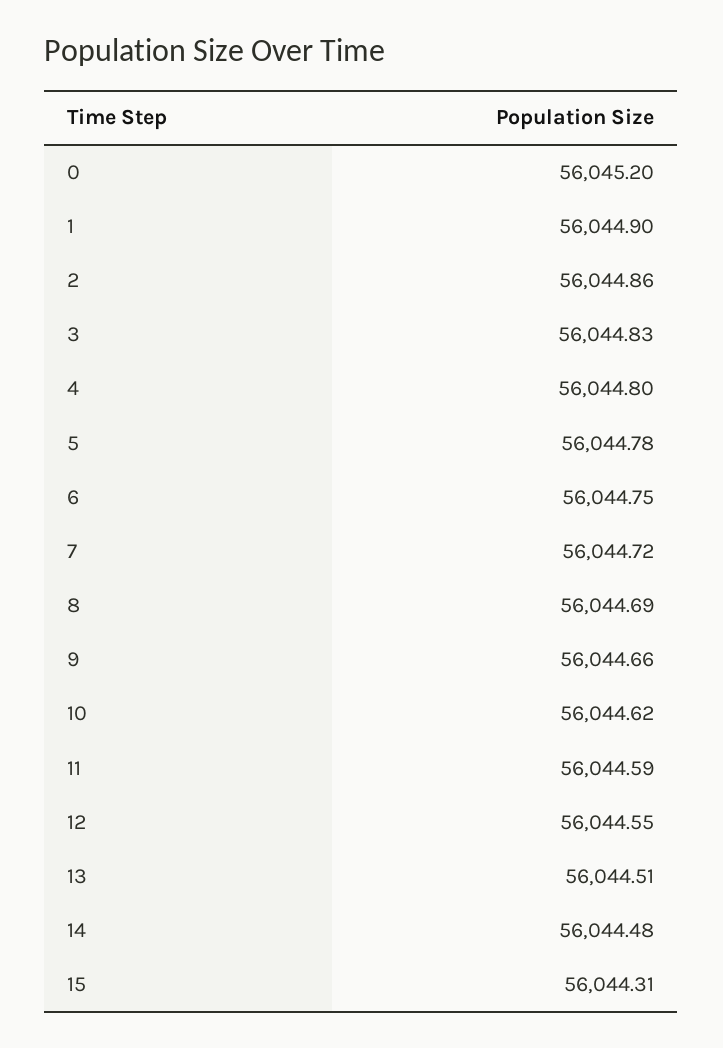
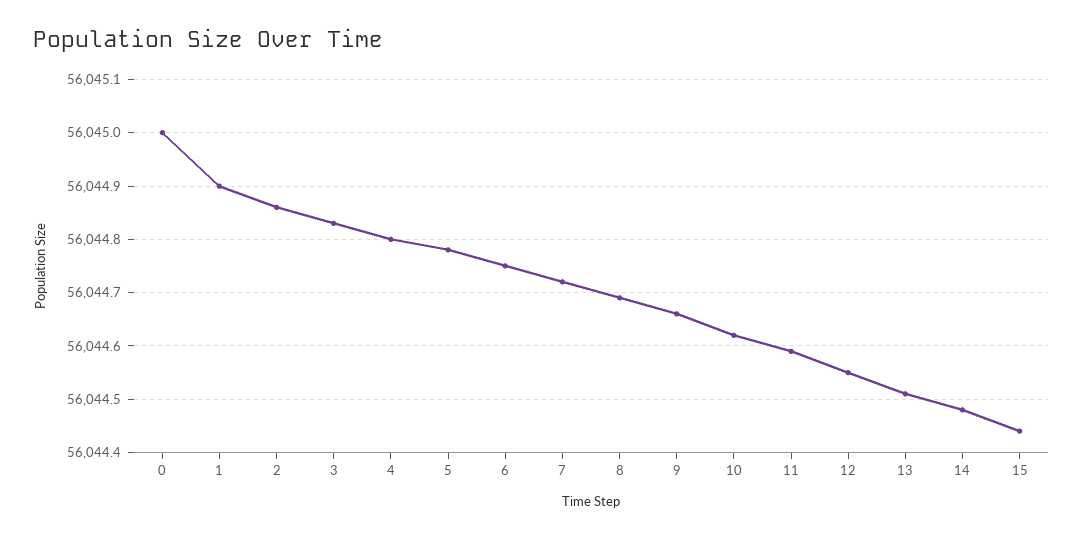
  {
-   "0": 56045.2,
+   "0": 56045,
    "1": 56044.9,
    "2": 56044.86,
    "3": 56044.83,
    "4": 56044.8,
    "5": 56044.78,
    "6": 56044.75,
    "7": 56044.72,
    "8": 56044.69,
    "9": 56044.66,
    "10": 56044.62,
    "11": 56044.59,
    "12": 56044.55,
    "13": 56044.51,
    "14": 56044.48,
-   "15": 56044.31
+   "15": 56044.45
  }

